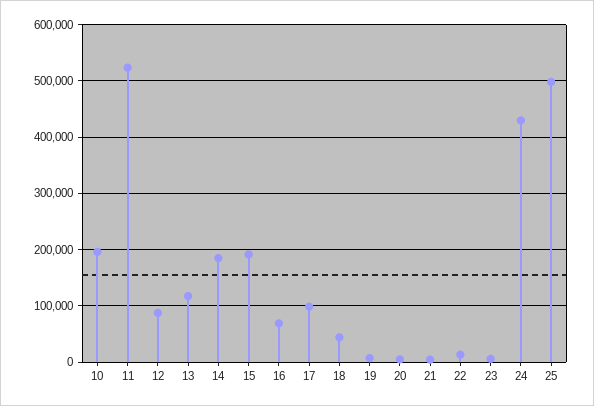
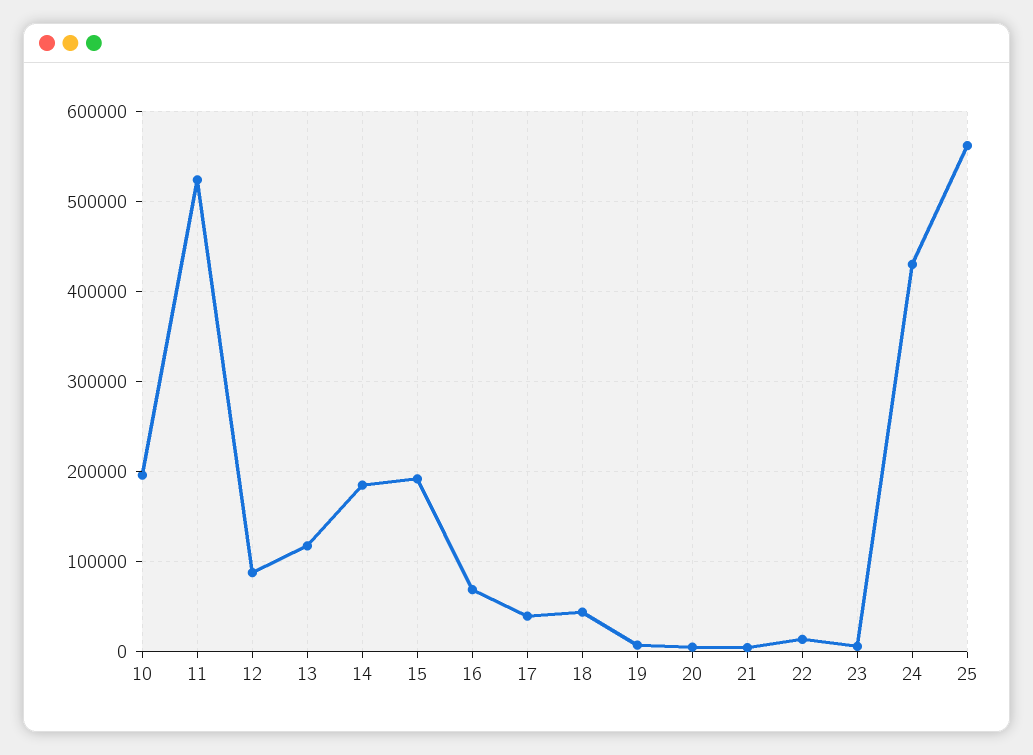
  {
    "10": 200000,
    "11": 520000,
    "12": 90000,
    "13": 120000,
    "14": 180000,
    "15": 190000,
    "16": 70000,
-   "17": 100000,
+   "17": 40000,
    "18": 40000,
    "19": 10000,
    "20": 0,
    "21": 0,
    "22": 10000,
    "23": 10000,
    "24": 430000,
-   "25": 500000
+   "25": 560000
  }

